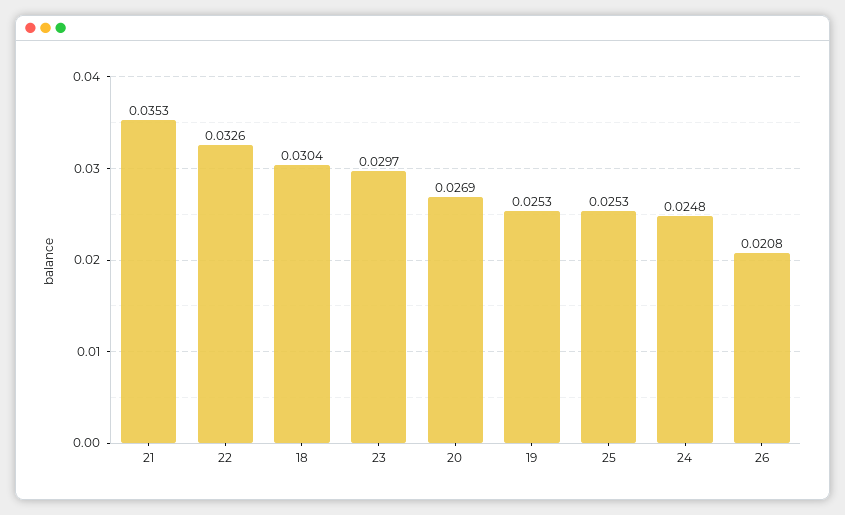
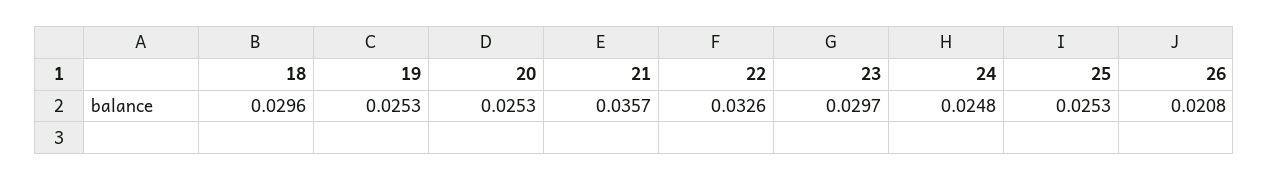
  {
-   "21": 0.0353,
+   "21": 0.0357,
    "22": 0.0326,
-   "18": 0.0304,
+   "18": 0.0296,
    "23": 0.0297,
-   "20": 0.0269,
+   "20": 0.0253,
    "19": 0.0253,
    "25": 0.0253,
    "24": 0.0248,
    "26": 0.0208
  }

